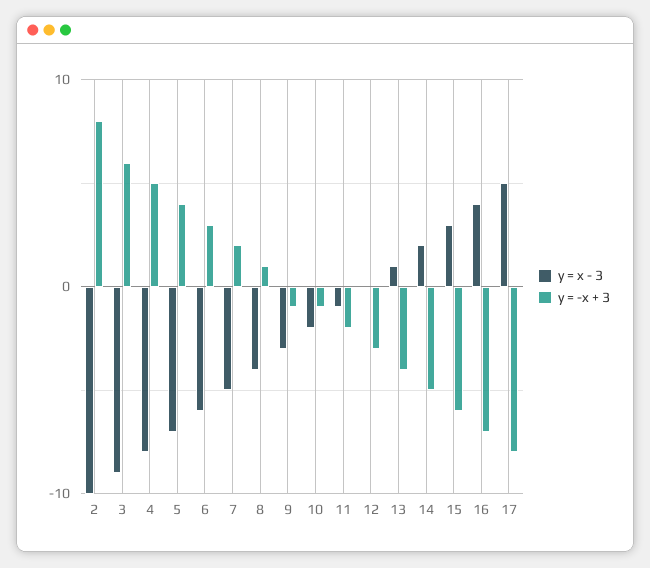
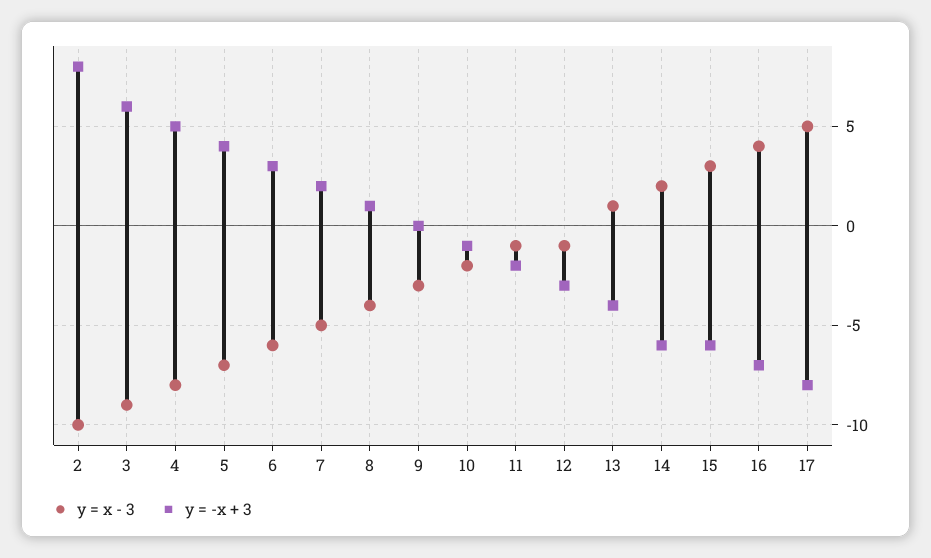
  {
    "y = x - 3": {
      "2": -10,
      "3": -9,
      "4": -8,
      "5": -7,
      "6": -6,
      "7": -5,
      "8": -4,
      "9": -3,
      "10": -2,
      "11": -1,
-     "12": 0,
+     "12": -1,
      "13": 1,
      "14": 2,
      "15": 3,
      "16": 4,
      "17": 5
    },
    "y = -x + 3": {
      "2": 8,
      "3": 6,
      "4": 5,
      "5": 4,
      "6": 3,
      "7": 2,
      "8": 1,
-     "9": -1,
+     "9": 0,
      "10": -1,
      "11": -2,
      "12": -3,
      "13": -4,
-     "14": -5,
+     "14": -6,
      "15": -6,
      "16": -7,
      "17": -8
    }
  }

